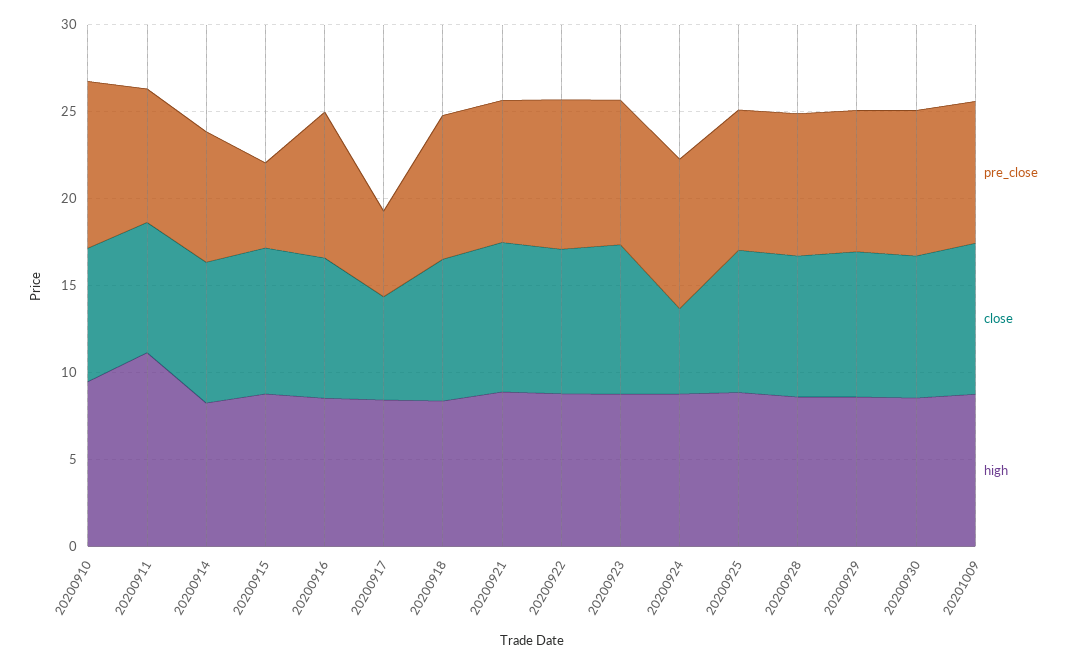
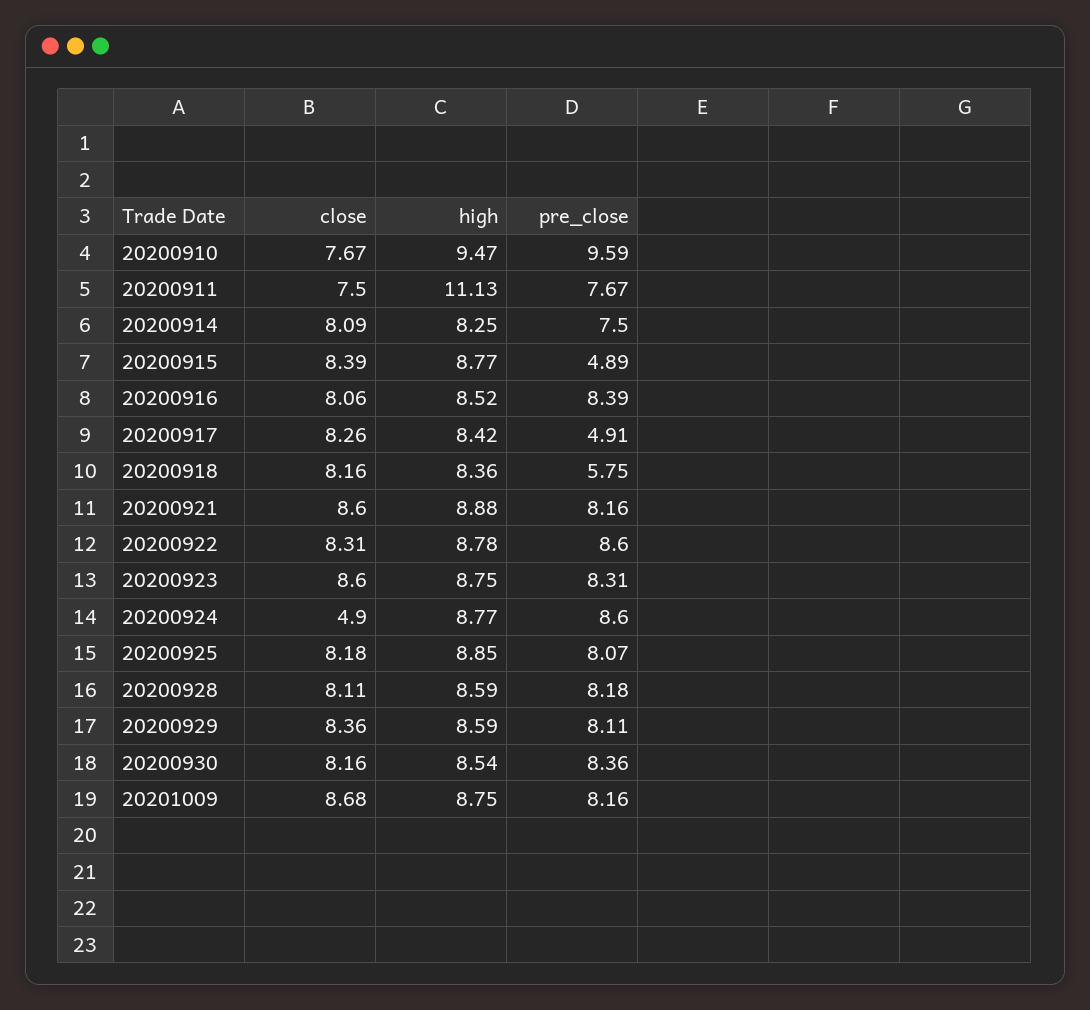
  {
    "pre_close": {
      "20200910": 9.59,
      "20200911": 7.67,
      "20200914": 7.5,
      "20200915": 4.89,
      "20200916": 8.39,
      "20200917": 4.91,
-     "20200918": 8,
+     "20200918": 5.75,
      "20200921": 8.16,
      "20200922": 8.6,
      "20200923": 8.31,
      "20200924": 8.6,
      "20200925": 8.07,
      "20200928": 8.18,
      "20200929": 8.11,
      "20200930": 8.36,
      "20201009": 8.16
    },
    "close": {
      "20200910": 7.67,
      "20200911": 7.5,
      "20200914": 8.09,
      "20200915": 8.39,
      "20200916": 8.06,
-     "20200917": 6,
+     "20200917": 8.26,
      "20200918": 8.16,
      "20200921": 8.6,
      "20200922": 8.31,
      "20200923": 8.6,
      "20200924": 4.9,
      "20200925": 8.18,
      "20200928": 8.11,
      "20200929": 8.36,
      "20200930": 8.16,
      "20201009": 8.68
    },
    "high": {
      "20200910": 9.47,
      "20200911": 11.13,
      "20200914": 8.25,
      "20200915": 8.77,
      "20200916": 8.52,
      "20200917": 8.42,
      "20200918": 8.36,
      "20200921": 8.88,
      "20200922": 8.78,
      "20200923": 8.75,
      "20200924": 8.77,
      "20200925": 8.85,
      "20200928": 8.59,
      "20200929": 8.59,
      "20200930": 8.54,
      "20201009": 8.75
    }
  }

